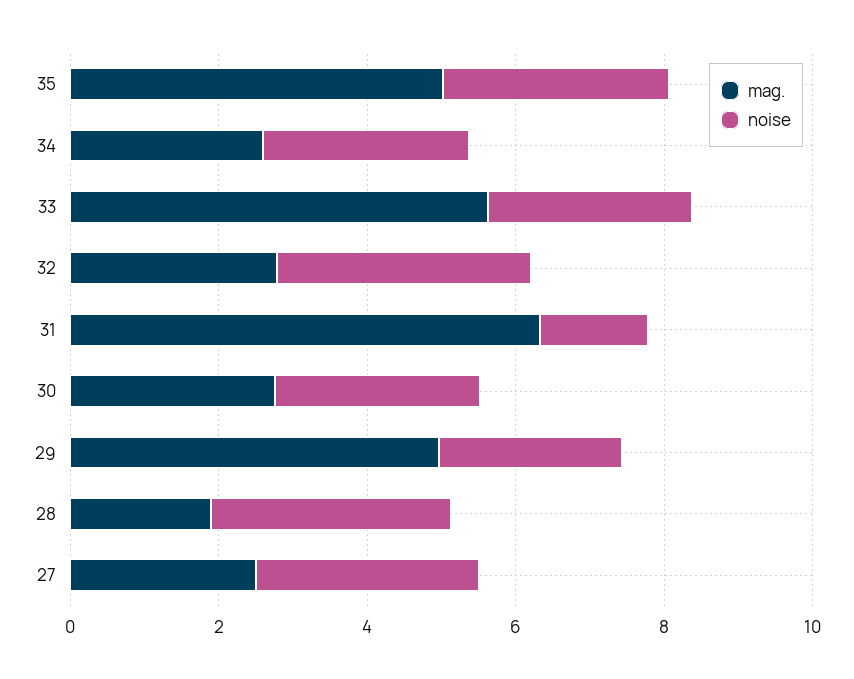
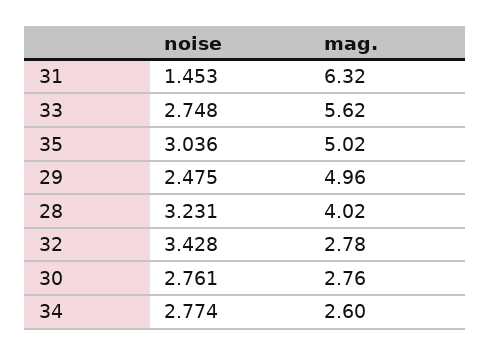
  {
    "mag.": {
      "35": 5.02,
      "34": 2.6,
      "33": 5.62,
      "32": 2.78,
      "31": 6.32,
      "30": 2.76,
      "29": 4.96,
-     "28": 2,
+     "28": 4.02
-     "27": 2.5
    },
    "noise": {
      "35": 3.036,
      "34": 2.774,
      "33": 2.748,
      "32": 3.428,
      "31": 1.453,
      "30": 2.761,
      "29": 2.475,
-     "28": 3.231,
+     "28": 3.231
-     "27": 3
    }
  }

